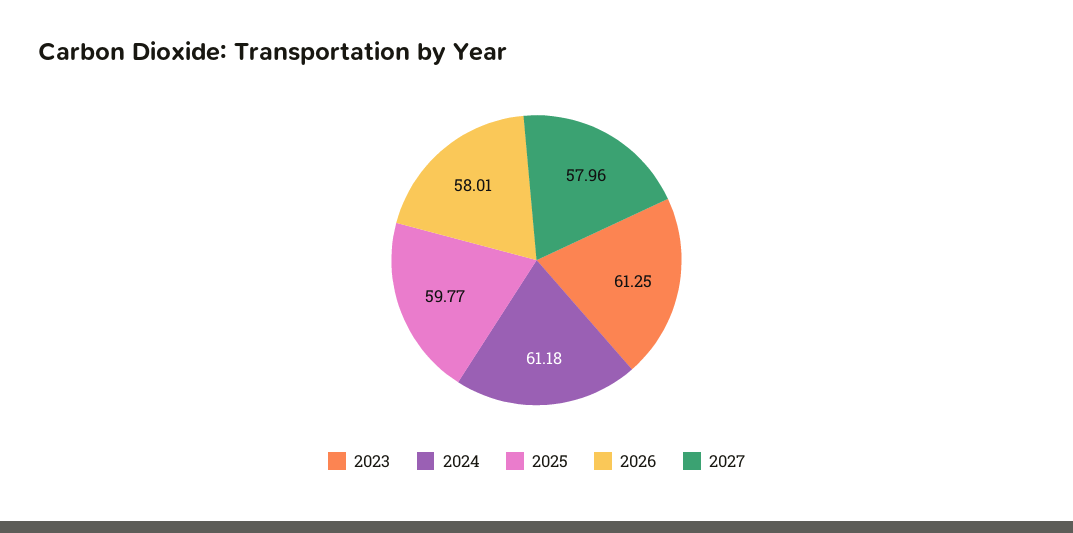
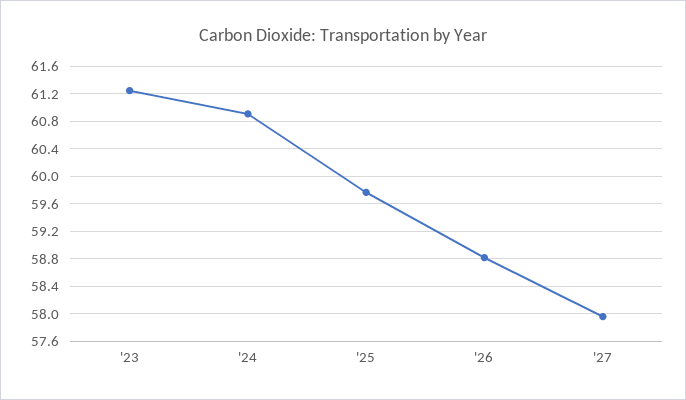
  {
    "2023": 61.25,
-   "2024": 61.18,
+   "2024": 60.9,
    "2025": 59.77,
-   "2026": 58.01,
+   "2026": 58.8,
    "2027": 57.96
  }

